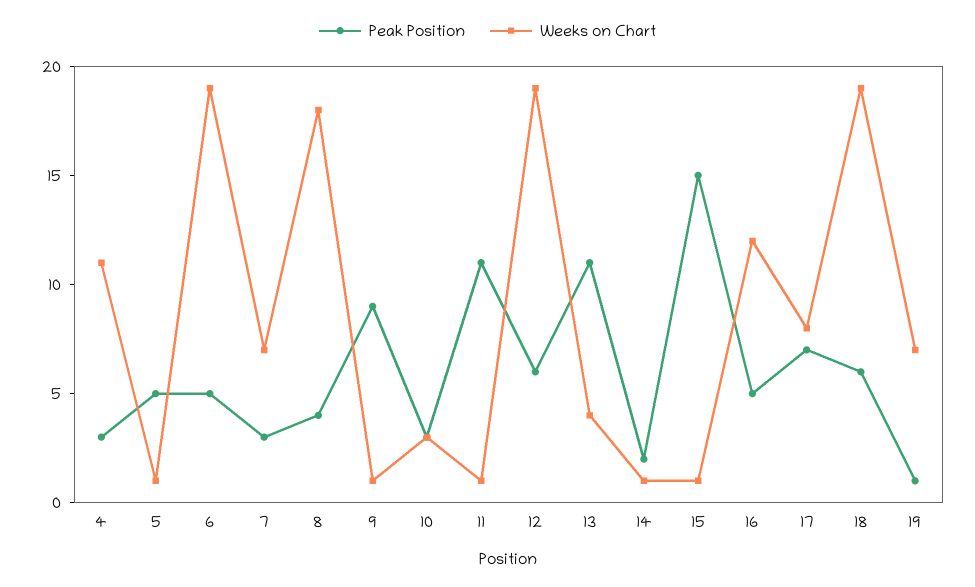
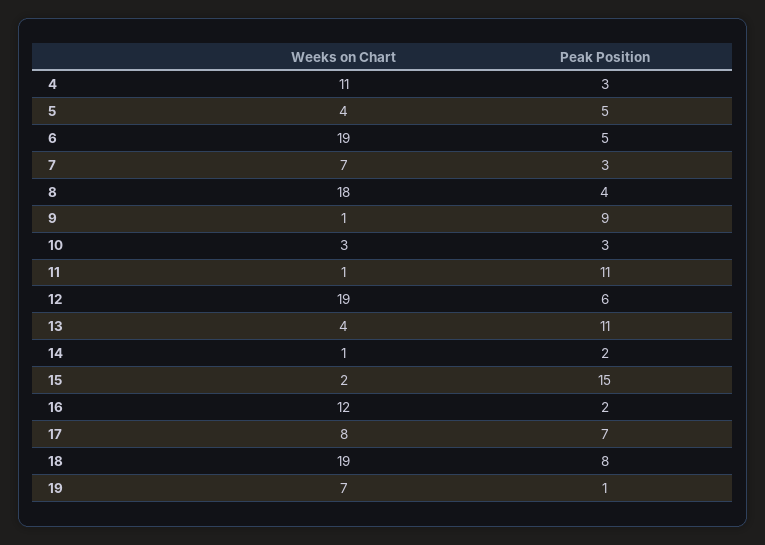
  {
    "Peak Position": {
      "4": 3,
      "5": 5,
      "6": 5,
      "7": 3,
      "8": 4,
      "9": 9,
      "10": 3,
      "11": 11,
      "12": 6,
      "13": 11,
      "14": 2,
      "15": 15,
-     "16": 5,
+     "16": 2,
      "17": 7,
-     "18": 6,
+     "18": 8,
      "19": 1
    },
    "Weeks on Chart": {
      "4": 11,
-     "5": 1,
+     "5": 4,
      "6": 19,
      "7": 7,
      "8": 18,
      "9": 1,
      "10": 3,
      "11": 1,
      "12": 19,
      "13": 4,
      "14": 1,
-     "15": 1,
+     "15": 2,
      "16": 12,
      "17": 8,
      "18": 19,
      "19": 7
    }
  }

